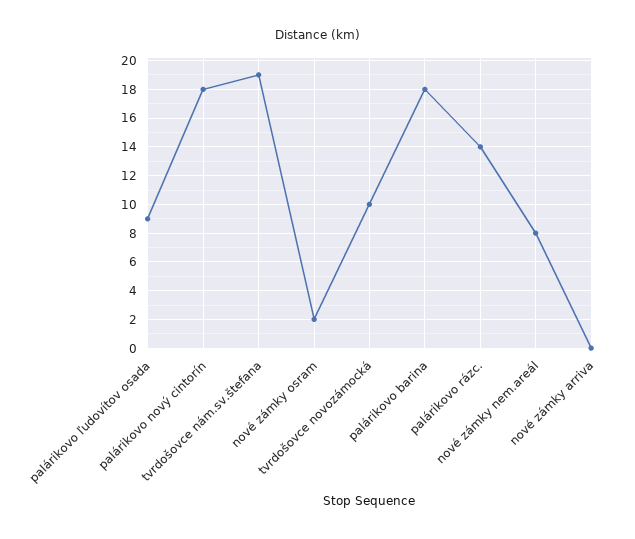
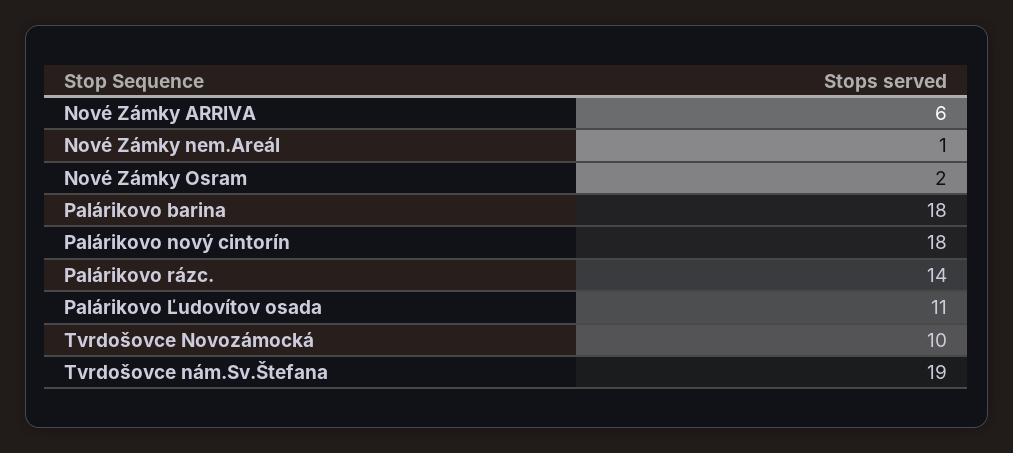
  {
-   "palárikovo ľudovítov osada": 9,
+   "palárikovo ľudovítov osada": 11,
    "palárikovo nový cintorín": 18,
    "tvrdošovce nám.sv.štefana": 19,
    "nové zámky osram": 2,
    "tvrdošovce novozámocká": 10,
    "palárikovo barina": 18,
    "palárikovo rázc.": 14,
-   "nové zámky nem.areál": 8,
+   "nové zámky nem.areál": 1,
-   "nové zámky arriva": 0
+   "nové zámky arriva": 6
  }

